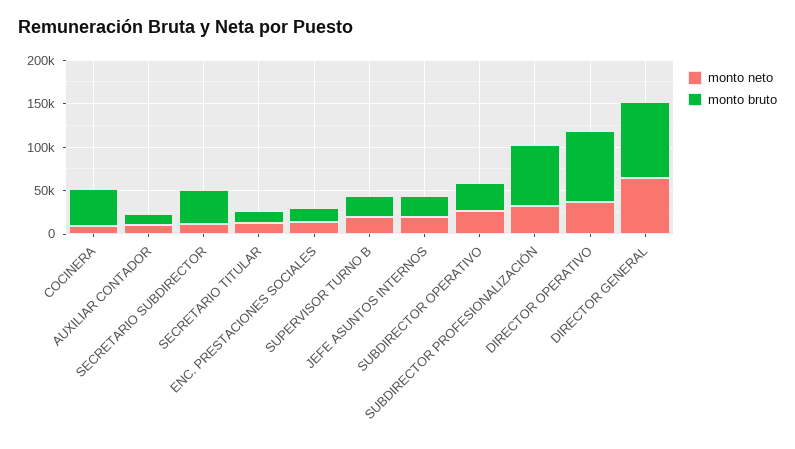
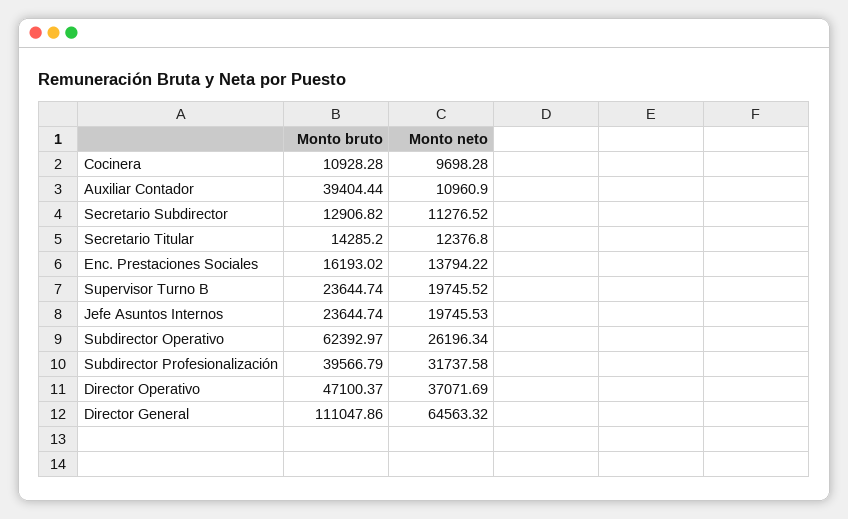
  {
    "monto neto": {
      "COCINERA": 9698.28,
      "AUXILIAR CONTADOR": 10960.9,
      "SECRETARIO SUBDIRECTOR": 11276.52,
      "SECRETARIO TITULAR": 12376.8,
      "ENC. PRESTACIONES SOCIALES": 13794.22,
      "SUPERVISOR TURNO B": 19745.52,
      "JEFE ASUNTOS INTERNOS": 19745.53,
      "SUBDIRECTOR OPERATIVO": 26196.34,
      "SUBDIRECTOR PROFESIONALIZACIÓN": 31737.58,
      "DIRECTOR OPERATIVO": 37071.69,
      "DIRECTOR GENERAL": 64563.32
    },
    "monto bruto": {
-     "COCINERA": 40000,
+     "COCINERA": 10928.28,
-     "AUXILIAR CONTADOR": 10000,
+     "AUXILIAR CONTADOR": 39404.44,
-     "SECRETARIO SUBDIRECTOR": 40000,
+     "SECRETARIO SUBDIRECTOR": 12906.82,
      "SECRETARIO TITULAR": 14285.2,
      "ENC. PRESTACIONES SOCIALES": 16193.02,
      "SUPERVISOR TURNO B": 23644.74,
      "JEFE ASUNTOS INTERNOS": 23644.74,
-     "SUBDIRECTOR OPERATIVO": 30000,
+     "SUBDIRECTOR OPERATIVO": 62392.97,
-     "SUBDIRECTOR PROFESIONALIZACIÓN": 70000,
+     "SUBDIRECTOR PROFESIONALIZACIÓN": 39566.79,
-     "DIRECTOR OPERATIVO": 80000,
+     "DIRECTOR OPERATIVO": 47100.37,
-     "DIRECTOR GENERAL": 90000
+     "DIRECTOR GENERAL": 111047.86
    }
  }

